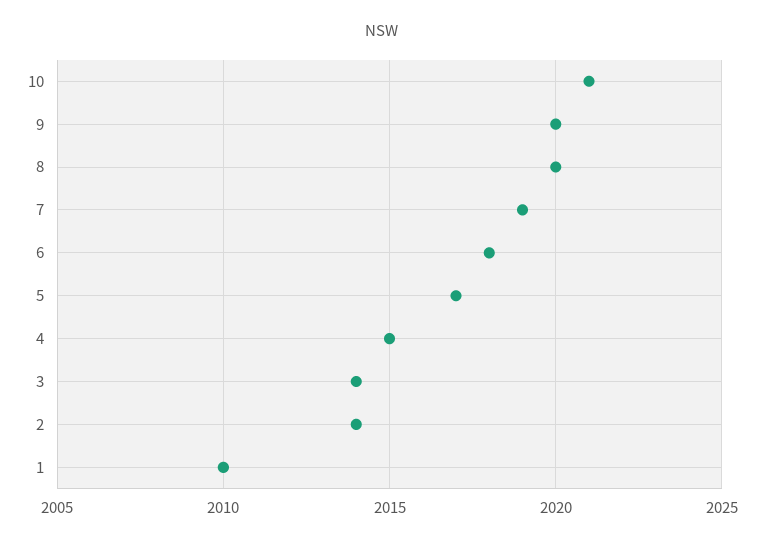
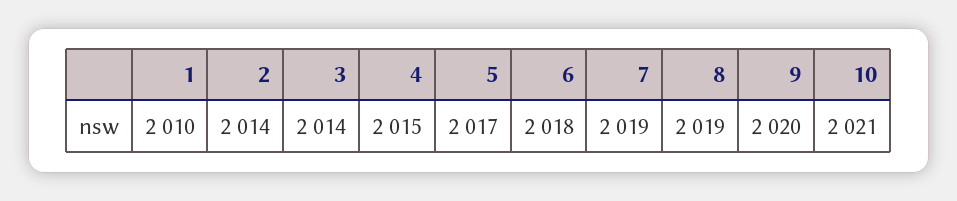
  {
    "10": 2021,
    "9": 2020,
-   "8": 2020,
+   "8": 2019,
    "7": 2019,
    "6": 2018,
    "5": 2017,
    "4": 2015,
    "3": 2014,
    "2": 2014,
    "1": 2010
  }

